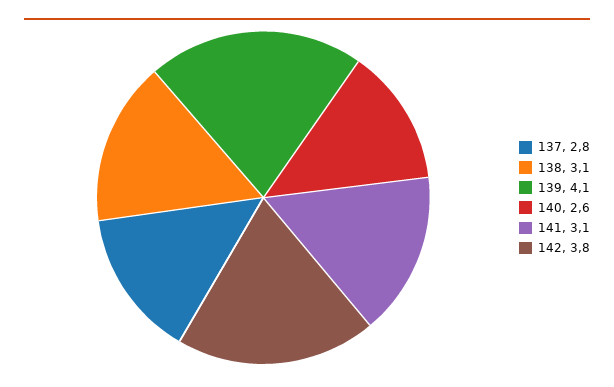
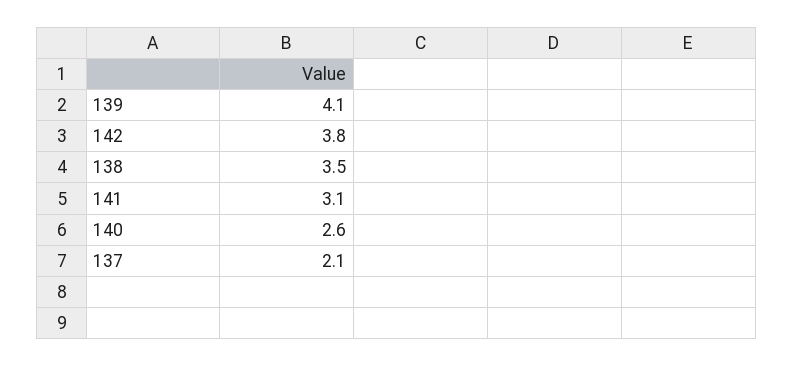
  {
-   "137": 2.8,
+   "137": 2.1,
-   "138": 3.1,
+   "138": 3.5,
    "139": 4.1,
    "140": 2.6,
    "141": 3.1,
    "142": 3.8
  }

